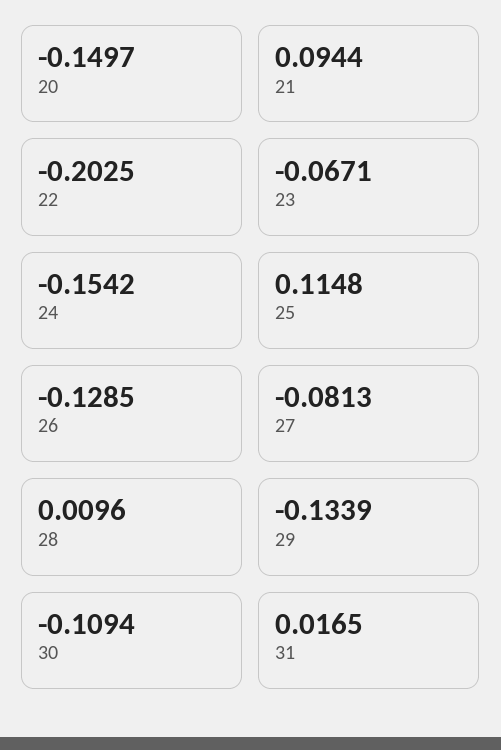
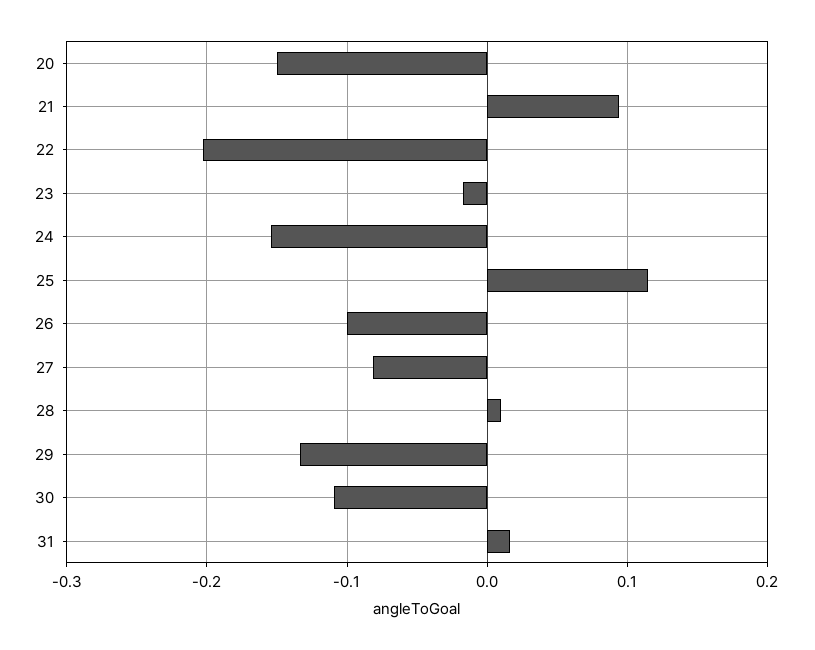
  {
    "20": -0.1497,
    "21": 0.0944,
    "22": -0.2025,
-   "23": -0.0671,
+   "23": -0.02,
    "24": -0.1542,
    "25": 0.1148,
-   "26": -0.1285,
+   "26": -0.1,
    "27": -0.0813,
    "28": 0.0096,
    "29": -0.1339,
    "30": -0.1094,
    "31": 0.0165
  }

